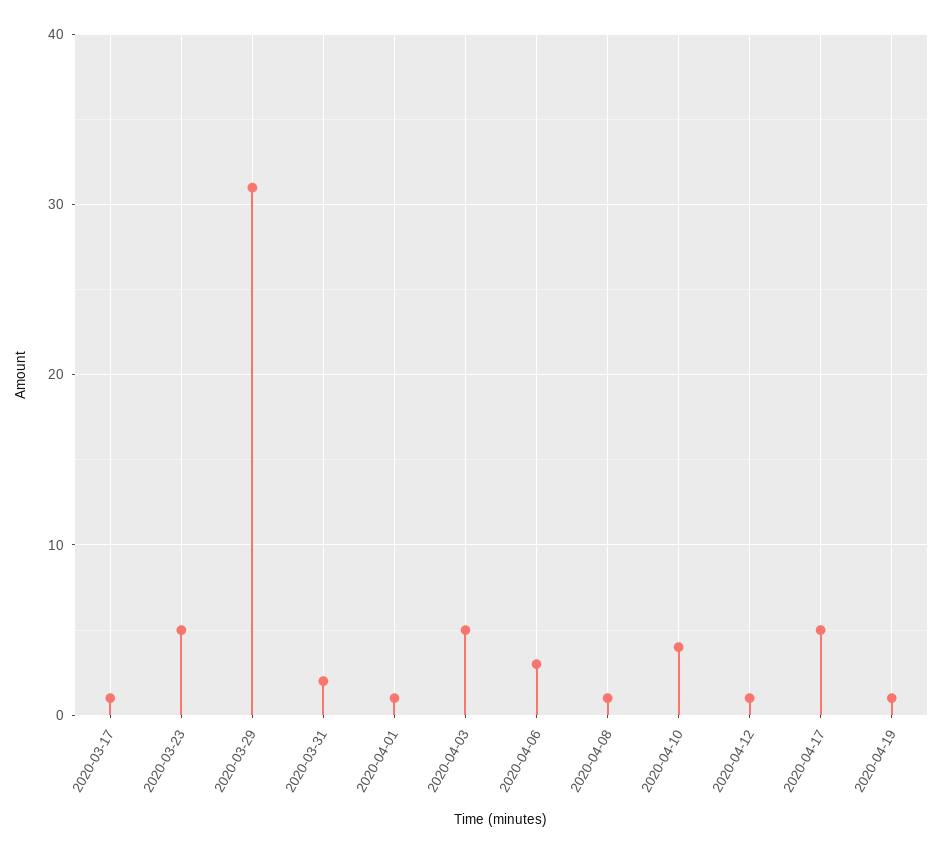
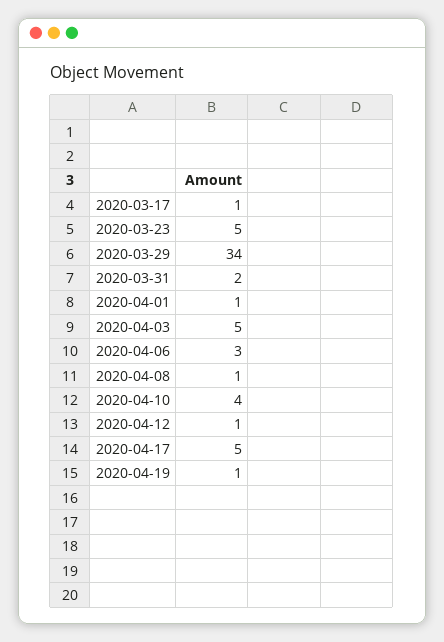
  {
    "2020-03-17": 1,
    "2020-03-23": 5,
-   "2020-03-29": 31,
+   "2020-03-29": 34,
    "2020-03-31": 2,
    "2020-04-01": 1,
    "2020-04-03": 5,
    "2020-04-06": 3,
    "2020-04-08": 1,
    "2020-04-10": 4,
    "2020-04-12": 1,
    "2020-04-17": 5,
    "2020-04-19": 1
  }

